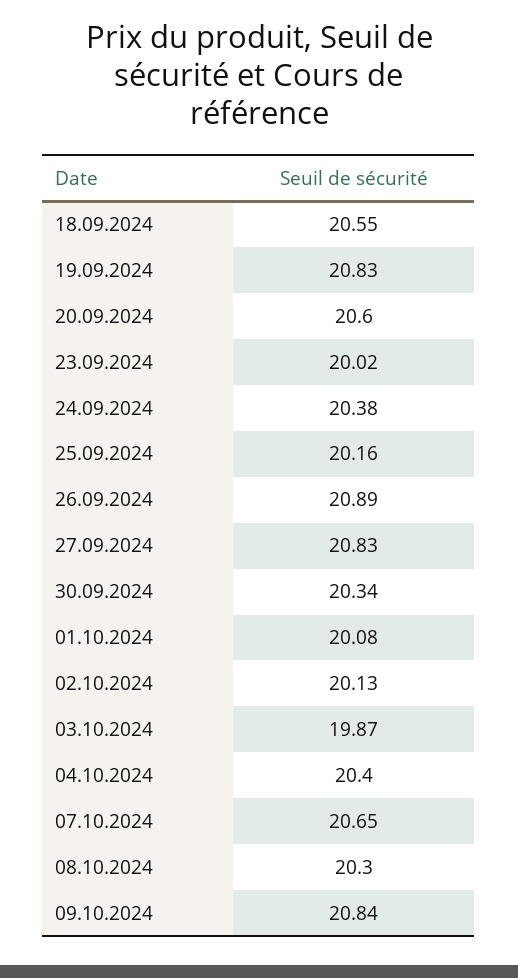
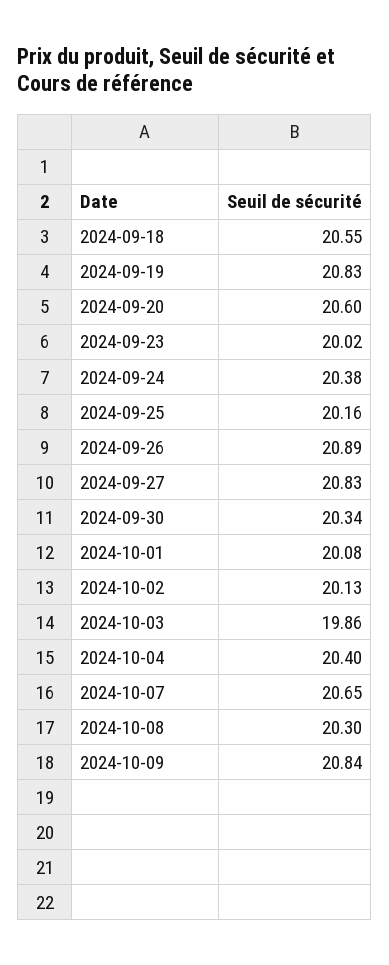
  {
    "18.09.2024": 20.55,
    "19.09.2024": 20.83,
    "20.09.2024": 20.6,
    "23.09.2024": 20.02,
    "24.09.2024": 20.38,
    "25.09.2024": 20.16,
    "26.09.2024": 20.89,
    "27.09.2024": 20.83,
    "30.09.2024": 20.34,
    "01.10.2024": 20.08,
    "02.10.2024": 20.13,
-   "03.10.2024": 19.87,
+   "03.10.2024": 19.86,
    "04.10.2024": 20.4,
    "07.10.2024": 20.65,
    "08.10.2024": 20.3,
    "09.10.2024": 20.84
  }

